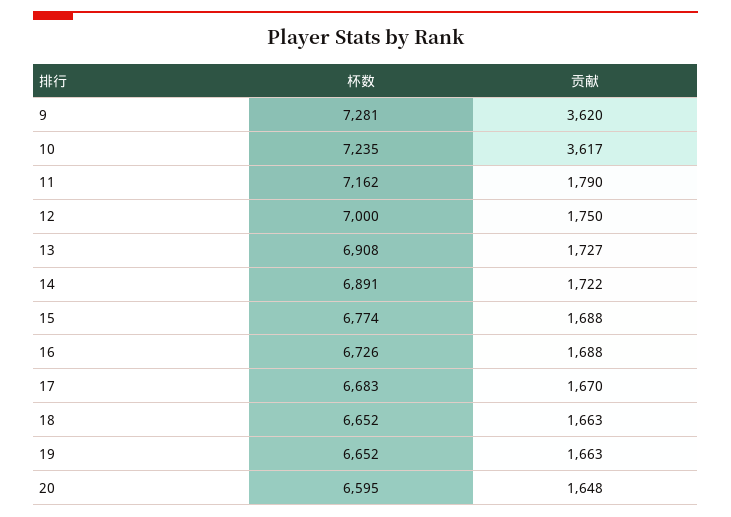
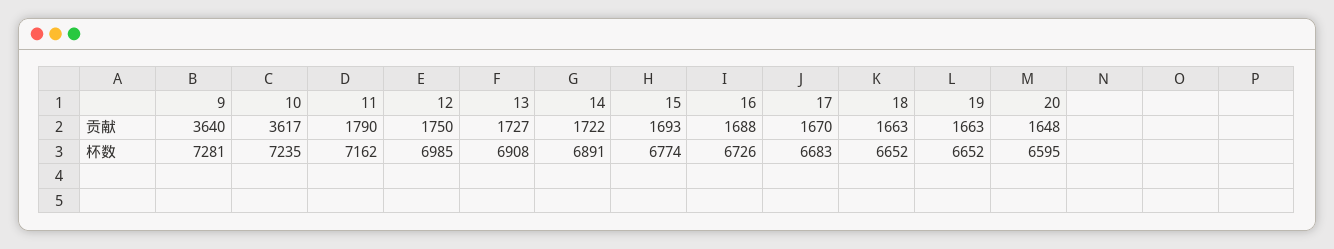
  {
    "杯数": {
      "9": 7281,
      "10": 7235,
      "11": 7162,
-     "12": 7000,
+     "12": 6985,
      "13": 6908,
      "14": 6891,
      "15": 6774,
      "16": 6726,
      "17": 6683,
      "18": 6652,
      "19": 6652,
      "20": 6595
    },
    "贡献": {
-     "9": 3620,
+     "9": 3640,
      "10": 3617,
      "11": 1790,
      "12": 1750,
      "13": 1727,
      "14": 1722,
-     "15": 1688,
+     "15": 1693,
      "16": 1688,
      "17": 1670,
      "18": 1663,
      "19": 1663,
      "20": 1648
    }
  }

